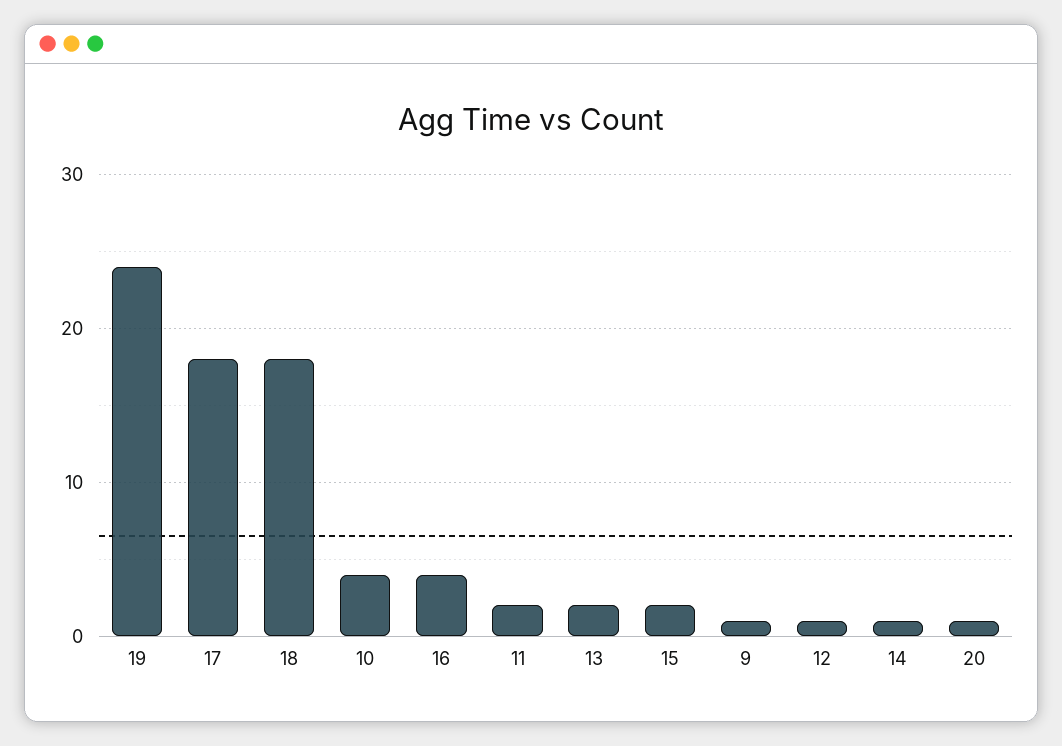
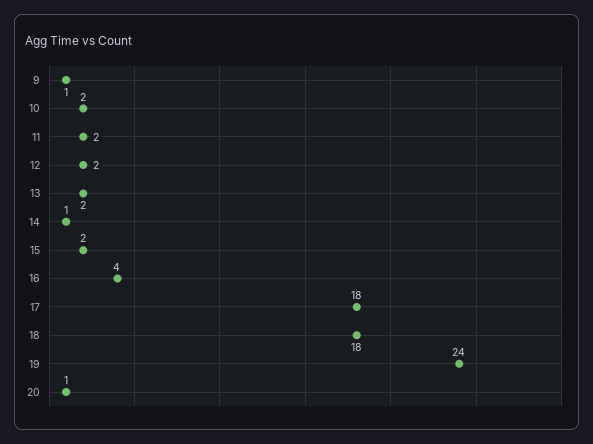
  {
    "19": 24,
    "17": 18,
    "18": 18,
-   "10": 4,
+   "10": 2,
    "16": 4,
    "11": 2,
    "13": 2,
    "15": 2,
    "9": 1,
-   "12": 1,
+   "12": 2,
    "14": 1,
    "20": 1
  }

